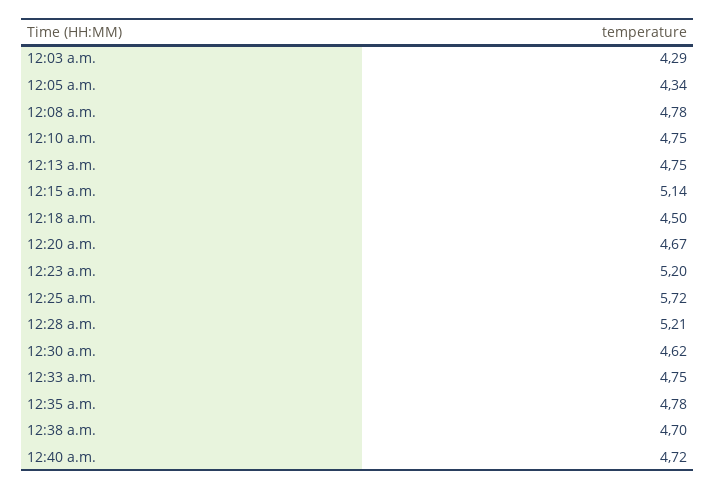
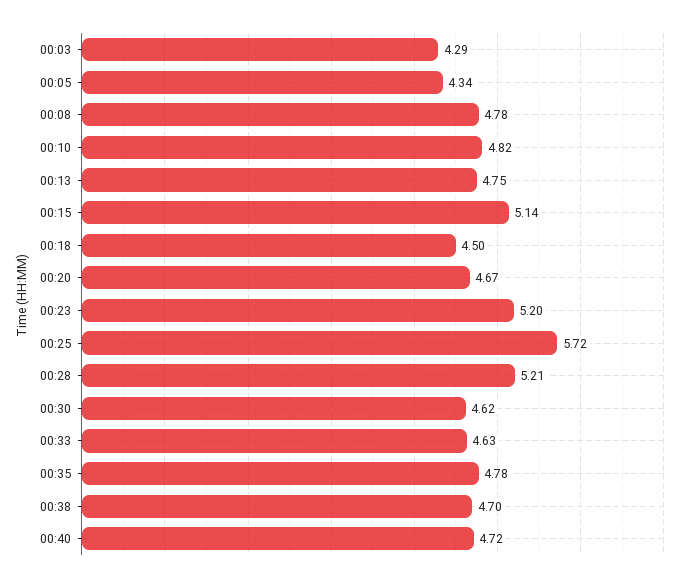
  {
    "12:03 a.m.": 4.29,
    "12:05 a.m.": 4.34,
    "12:08 a.m.": 4.78,
-   "12:10 a.m.": 4.75,
+   "12:10 a.m.": 4.82,
    "12:13 a.m.": 4.75,
    "12:15 a.m.": 5.14,
    "12:18 a.m.": 4.5,
    "12:20 a.m.": 4.67,
    "12:23 a.m.": 5.2,
    "12:25 a.m.": 5.72,
    "12:28 a.m.": 5.21,
    "12:30 a.m.": 4.62,
-   "12:33 a.m.": 4.75,
+   "12:33 a.m.": 4.63,
    "12:35 a.m.": 4.78,
    "12:38 a.m.": 4.7,
    "12:40 a.m.": 4.72
  }

